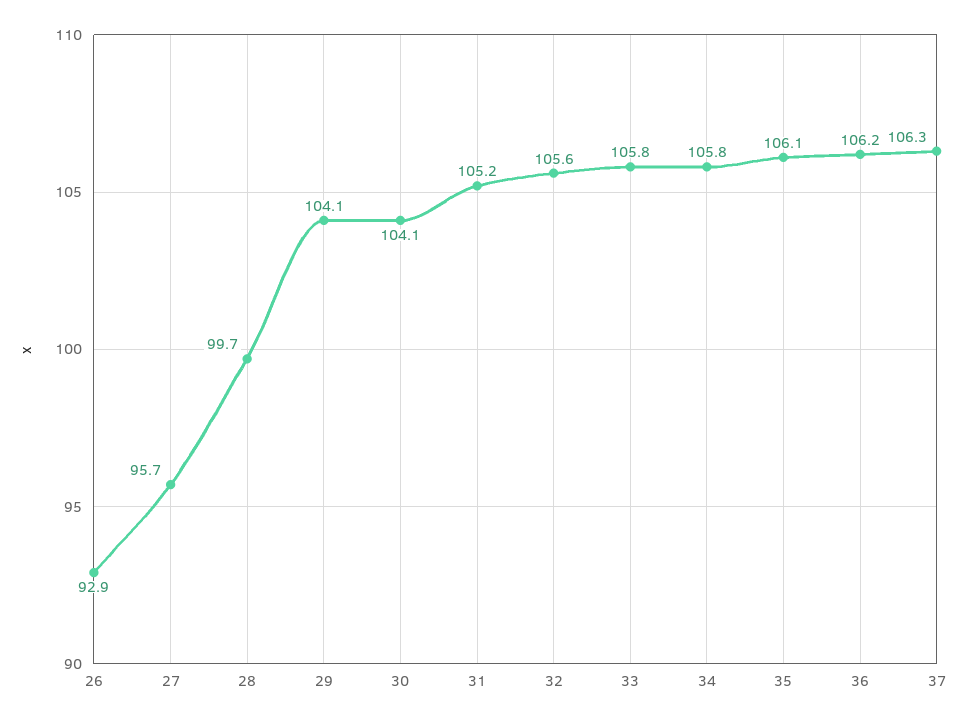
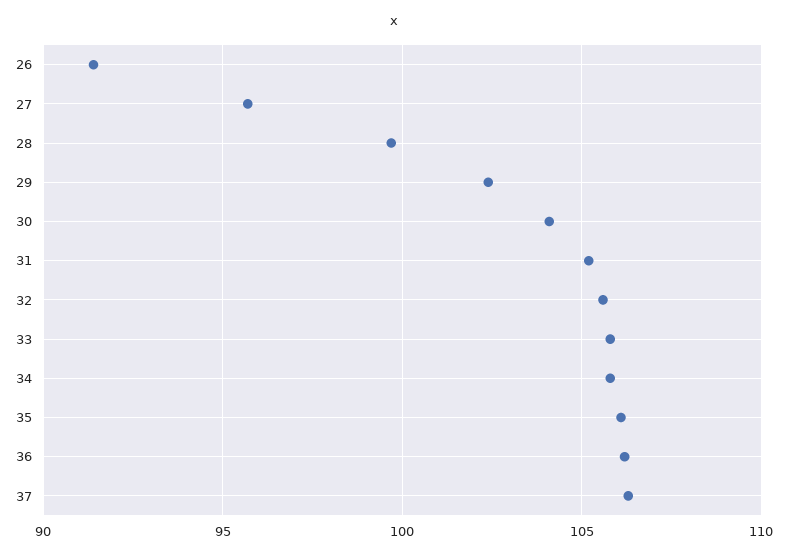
  {
-   "26": 92.9,
+   "26": 91.5,
    "27": 95.7,
    "28": 99.7,
-   "29": 104.1,
+   "29": 102.5,
    "30": 104.1,
    "31": 105.2,
    "32": 105.6,
    "33": 105.8,
    "34": 105.8,
    "35": 106.1,
    "36": 106.2,
    "37": 106.3
  }

